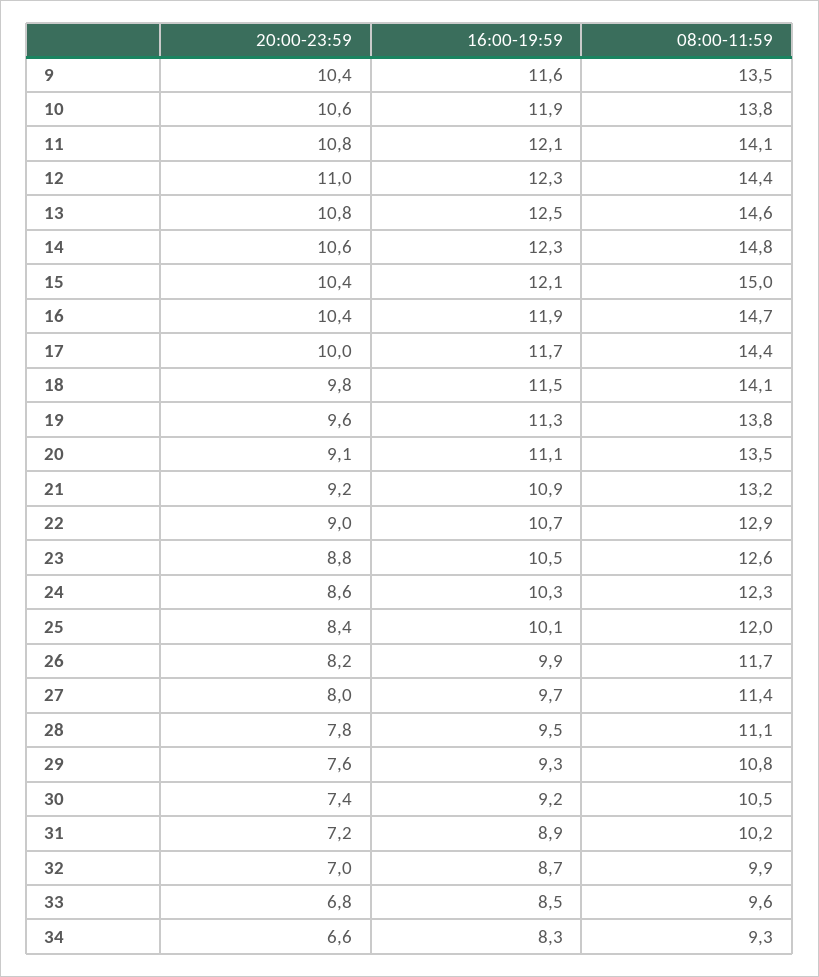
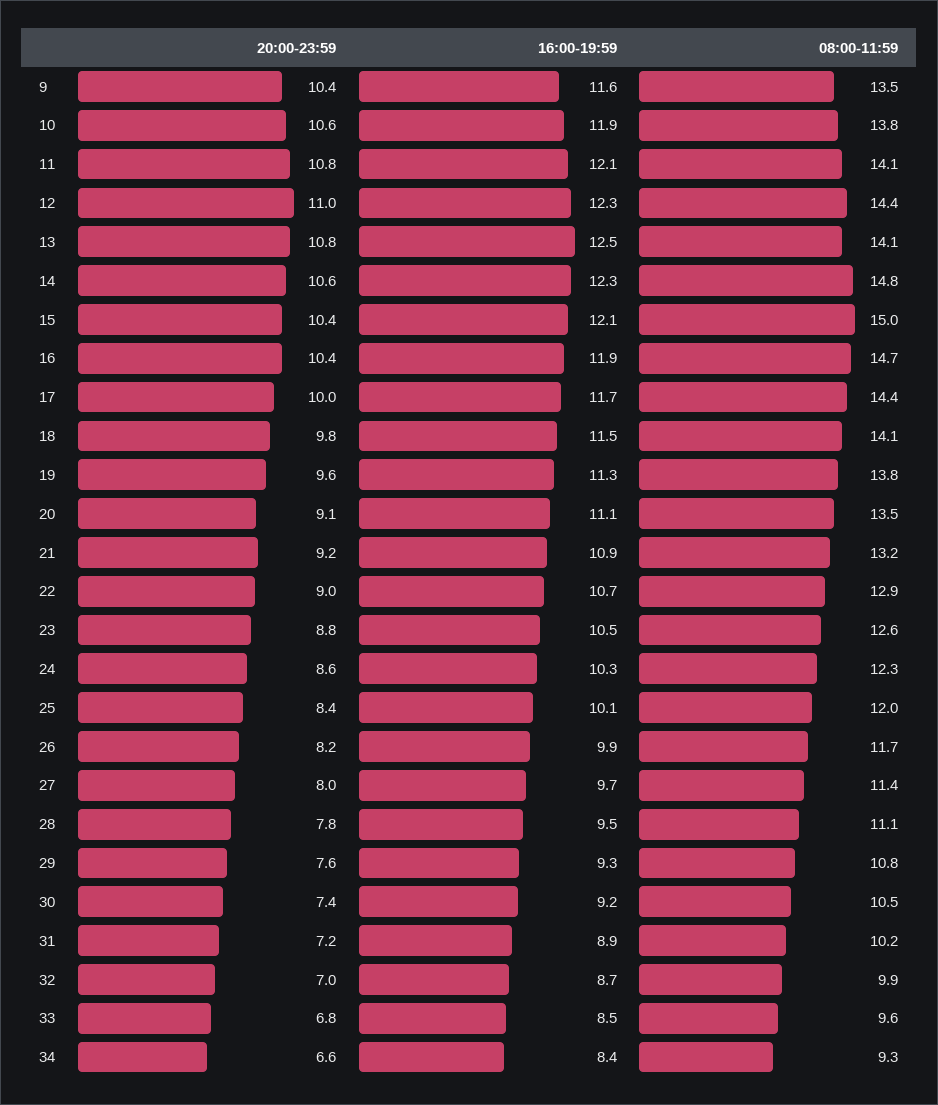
  {
    "20:00-23:59": {
      "9": 10.4,
      "10": 10.6,
      "11": 10.8,
      "12": 11,
      "13": 10.8,
      "14": 10.6,
      "15": 10.4,
      "16": 10.4,
      "17": 10,
      "18": 9.8,
      "19": 9.6,
      "20": 9.1,
      "21": 9.2,
      "22": 9,
      "23": 8.8,
      "24": 8.6,
      "25": 8.4,
      "26": 8.2,
      "27": 8,
      "28": 7.8,
      "29": 7.6,
      "30": 7.4,
      "31": 7.2,
      "32": 7,
      "33": 6.8,
      "34": 6.6
    },
    "16:00-19:59": {
      "9": 11.6,
      "10": 11.9,
      "11": 12.1,
      "12": 12.3,
      "13": 12.5,
      "14": 12.3,
      "15": 12.1,
      "16": 11.9,
      "17": 11.7,
      "18": 11.5,
      "19": 11.3,
      "20": 11.1,
      "21": 10.9,
      "22": 10.7,
      "23": 10.5,
      "24": 10.3,
      "25": 10.1,
      "26": 9.9,
      "27": 9.7,
      "28": 9.5,
      "29": 9.3,
      "30": 9.2,
      "31": 8.9,
      "32": 8.7,
      "33": 8.5,
-     "34": 8.3
+     "34": 8.4
    },
    "08:00-11:59": {
      "9": 13.5,
      "10": 13.8,
      "11": 14.1,
      "12": 14.4,
-     "13": 14.6,
+     "13": 14.1,
      "14": 14.8,
      "15": 15,
      "16": 14.7,
      "17": 14.4,
      "18": 14.1,
      "19": 13.8,
      "20": 13.5,
      "21": 13.2,
      "22": 12.9,
      "23": 12.6,
      "24": 12.3,
      "25": 12,
      "26": 11.7,
      "27": 11.4,
      "28": 11.1,
      "29": 10.8,
      "30": 10.5,
      "31": 10.2,
      "32": 9.9,
      "33": 9.6,
      "34": 9.3
    }
  }

